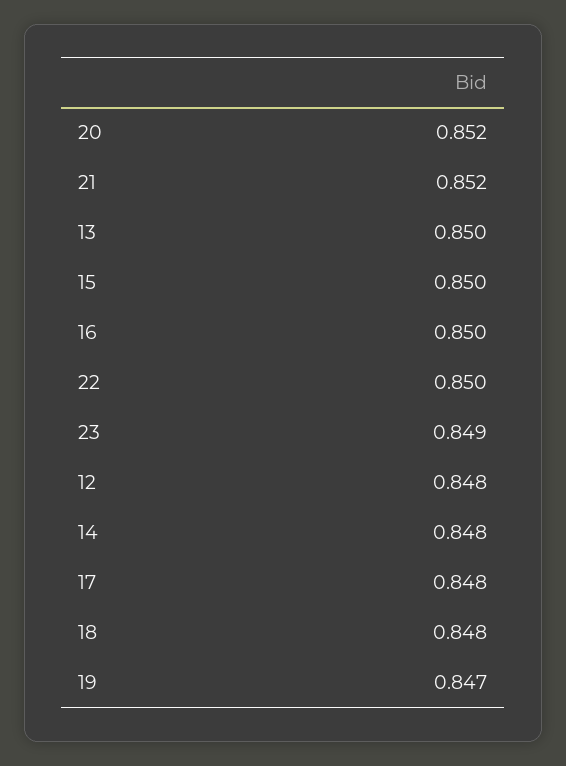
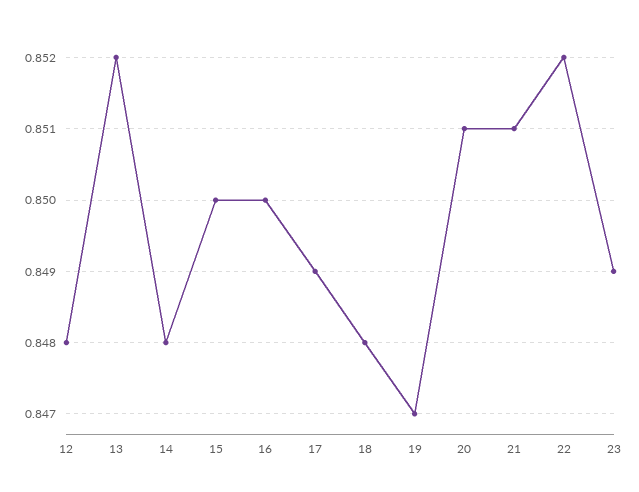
  {
-   "20": 0.852,
+   "20": 0.851,
-   "21": 0.852,
+   "21": 0.851,
-   "13": 0.85,
+   "13": 0.852,
    "15": 0.85,
    "16": 0.85,
-   "22": 0.85,
+   "22": 0.852,
    "23": 0.849,
    "12": 0.848,
    "14": 0.848,
-   "17": 0.848,
+   "17": 0.849,
    "18": 0.848,
    "19": 0.847
  }

